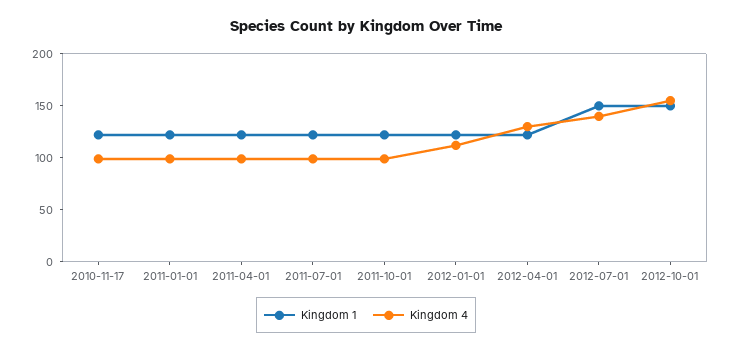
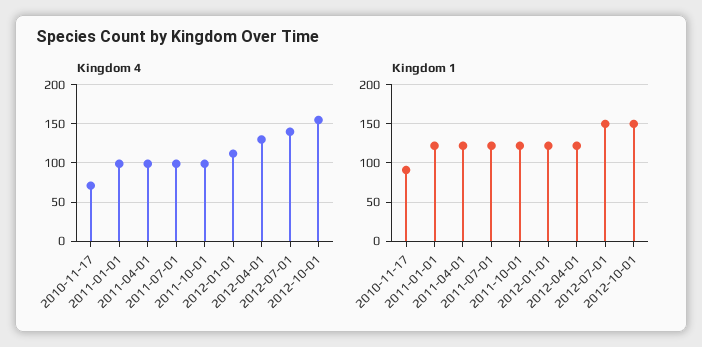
  {
    "Kingdom 1": {
-     "2010-11-17": 120,
+     "2010-11-17": 90,
      "2011-01-01": 120,
      "2011-04-01": 120,
      "2011-07-01": 120,
      "2011-10-01": 120,
      "2012-01-01": 120,
      "2012-04-01": 120,
      "2012-07-01": 150,
      "2012-10-01": 150
    },
    "Kingdom 4": {
-     "2010-11-17": 100,
+     "2010-11-17": 70,
      "2011-01-01": 100,
      "2011-04-01": 100,
      "2011-07-01": 100,
      "2011-10-01": 100,
      "2012-01-01": 110,
      "2012-04-01": 130,
      "2012-07-01": 140,
      "2012-10-01": 160
    }
  }

